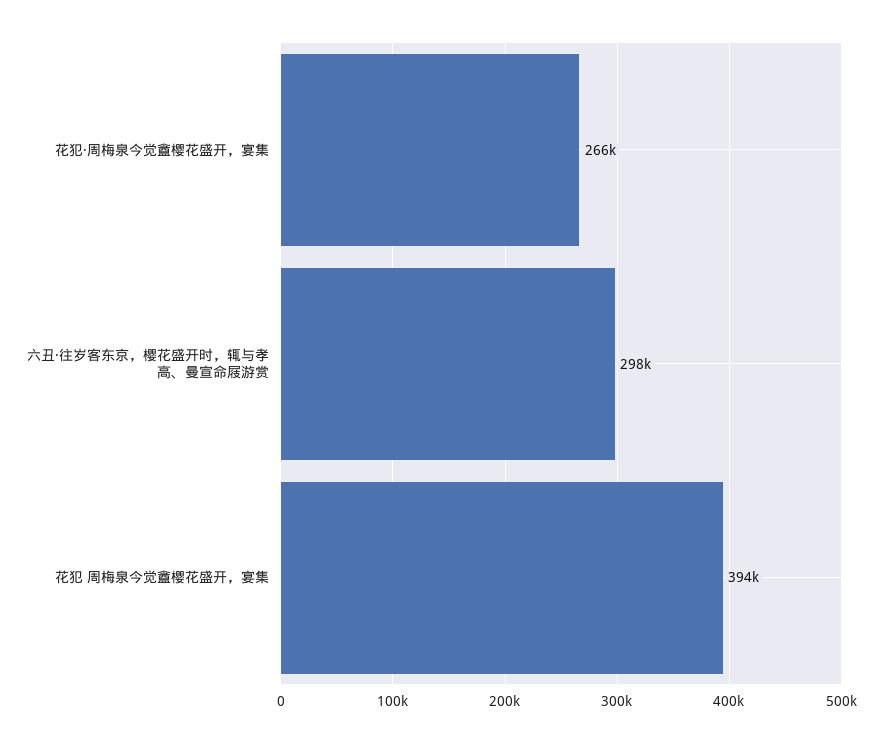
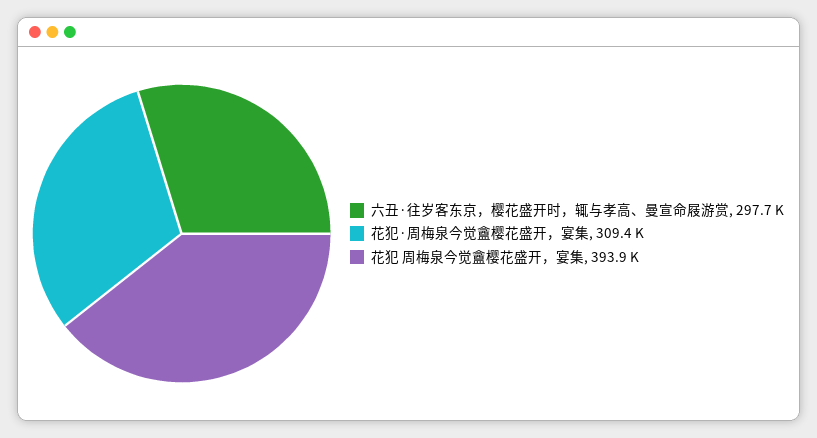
  {
-   "花犯·周梅泉今觉盦樱花盛开，宴集": 266000,
+   "花犯·周梅泉今觉盦樱花盛开，宴集": 309400,
    "六丑·往岁客东京，樱花盛开时，辄与孝高、曼宣命屐游赏": 297700,
    "花犯 周梅泉今觉盦樱花盛开，宴集": 393900
  }

